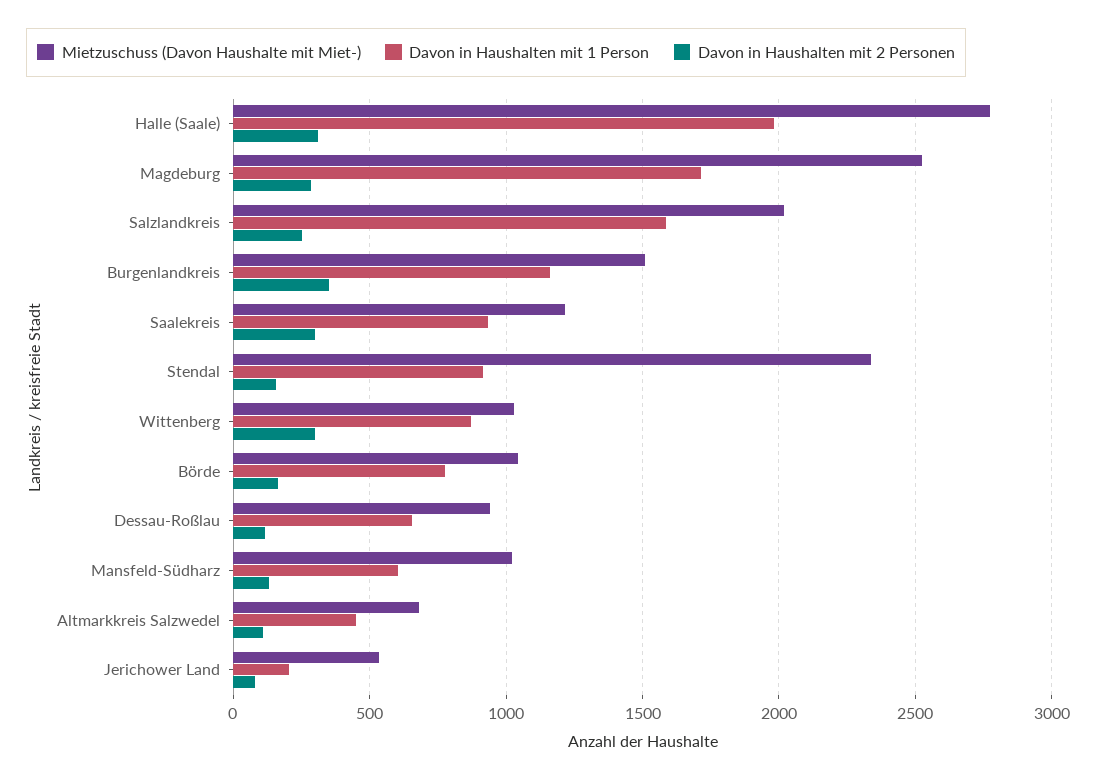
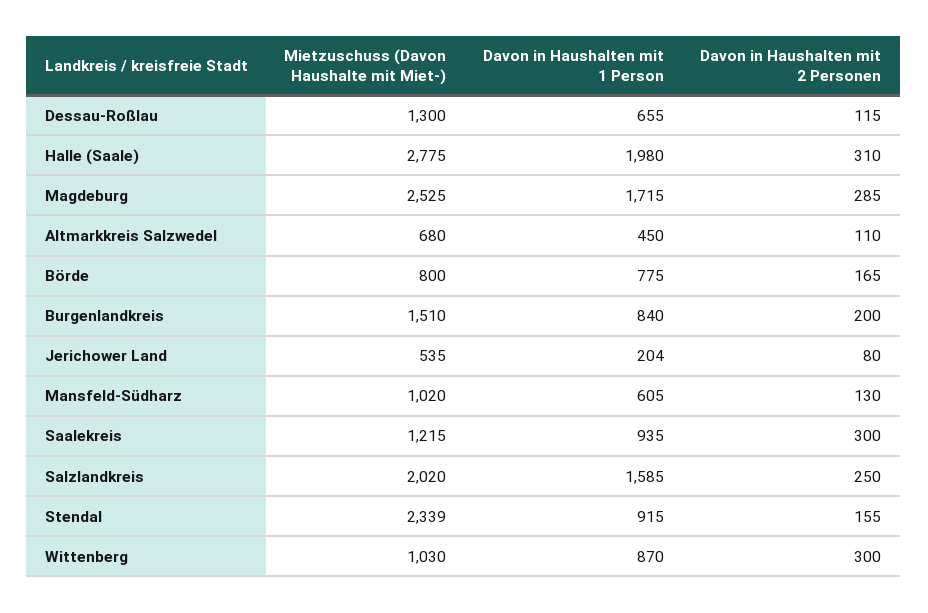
  {
    "Mietzuschuss (Davon Haushalte mit Miet-)": {
      "Halle (Saale)": 2775,
      "Magdeburg": 2525,
      "Salzlandkreis": 2020,
      "Burgenlandkreis": 1510,
      "Saalekreis": 1215,
      "Stendal": 2339,
      "Wittenberg": 1030,
-     "Börde": 1050,
+     "Börde": 800,
-     "Dessau-Roßlau": 950,
+     "Dessau-Roßlau": 1300,
      "Mansfeld-Südharz": 1020,
      "Altmarkkreis Salzwedel": 680,
      "Jerichower Land": 535
    },
    "Davon in Haushalten mit 1 Person": {
      "Halle (Saale)": 1980,
      "Magdeburg": 1715,
      "Salzlandkreis": 1585,
-     "Burgenlandkreis": 1150,
+     "Burgenlandkreis": 840,
      "Saalekreis": 935,
      "Stendal": 915,
      "Wittenberg": 870,
      "Börde": 775,
      "Dessau-Roßlau": 655,
      "Mansfeld-Südharz": 605,
      "Altmarkkreis Salzwedel": 450,
      "Jerichower Land": 204
    },
    "Davon in Haushalten mit 2 Personen": {
      "Halle (Saale)": 310,
      "Magdeburg": 285,
      "Salzlandkreis": 250,
-     "Burgenlandkreis": 350,
+     "Burgenlandkreis": 200,
      "Saalekreis": 300,
      "Stendal": 155,
      "Wittenberg": 300,
      "Börde": 165,
      "Dessau-Roßlau": 115,
      "Mansfeld-Südharz": 130,
      "Altmarkkreis Salzwedel": 110,
      "Jerichower Land": 80
    }
  }

